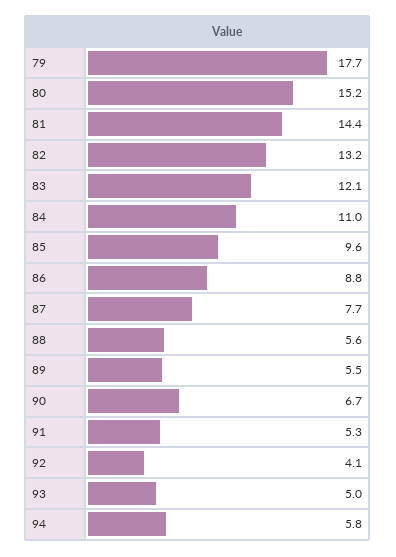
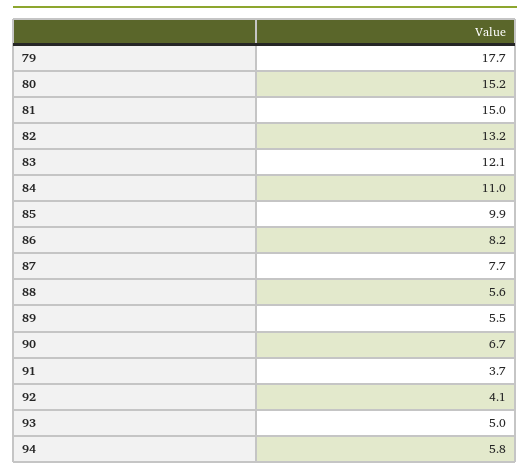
  {
    "79": 17.7,
    "80": 15.2,
-   "81": 14.4,
+   "81": 15,
    "82": 13.2,
    "83": 12.1,
    "84": 11,
-   "85": 9.6,
+   "85": 9.9,
-   "86": 8.8,
+   "86": 8.2,
    "87": 7.7,
    "88": 5.6,
    "89": 5.5,
    "90": 6.7,
-   "91": 5.3,
+   "91": 3.7,
    "92": 4.1,
    "93": 5,
    "94": 5.8
  }

